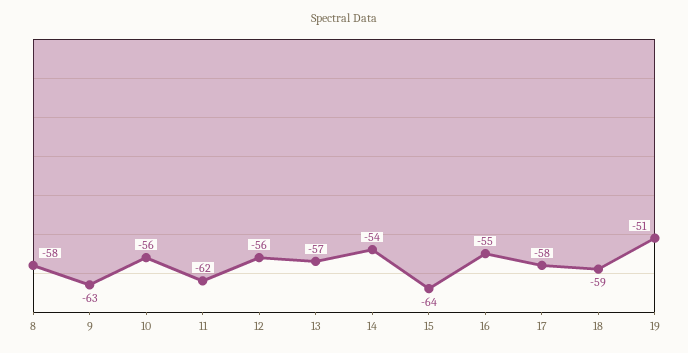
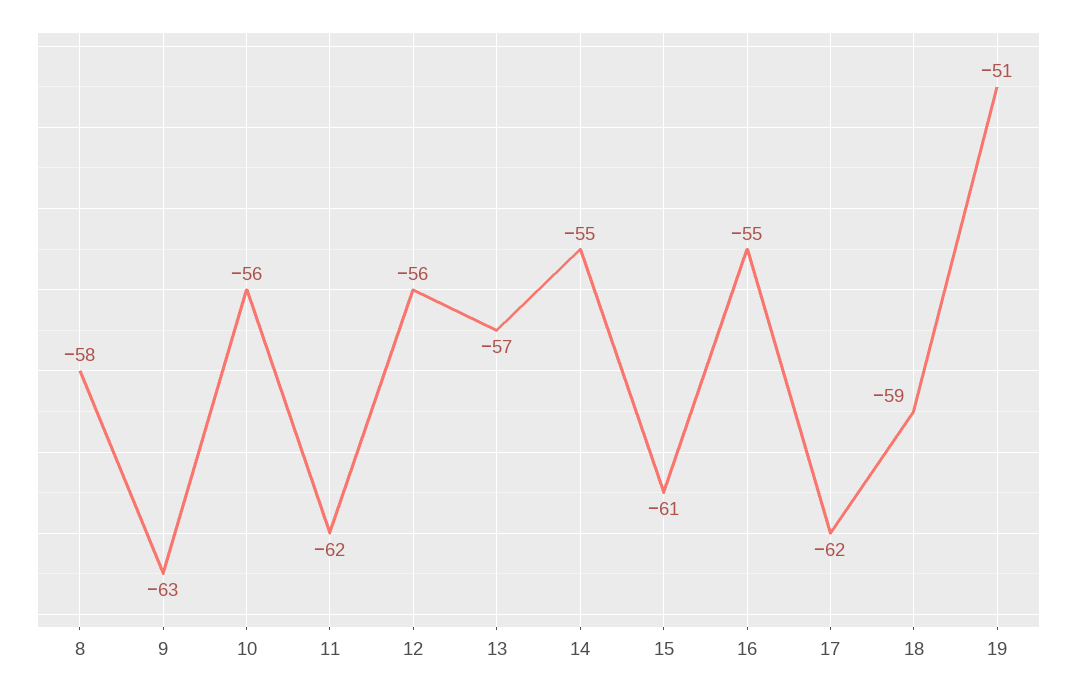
  {
    "8": -58,
    "9": -63,
    "10": -56,
    "11": -62,
    "12": -56,
    "13": -57,
-   "14": -54,
+   "14": -55,
-   "15": -64,
+   "15": -61,
    "16": -55,
-   "17": -58,
+   "17": -62,
    "18": -59,
    "19": -51
  }

